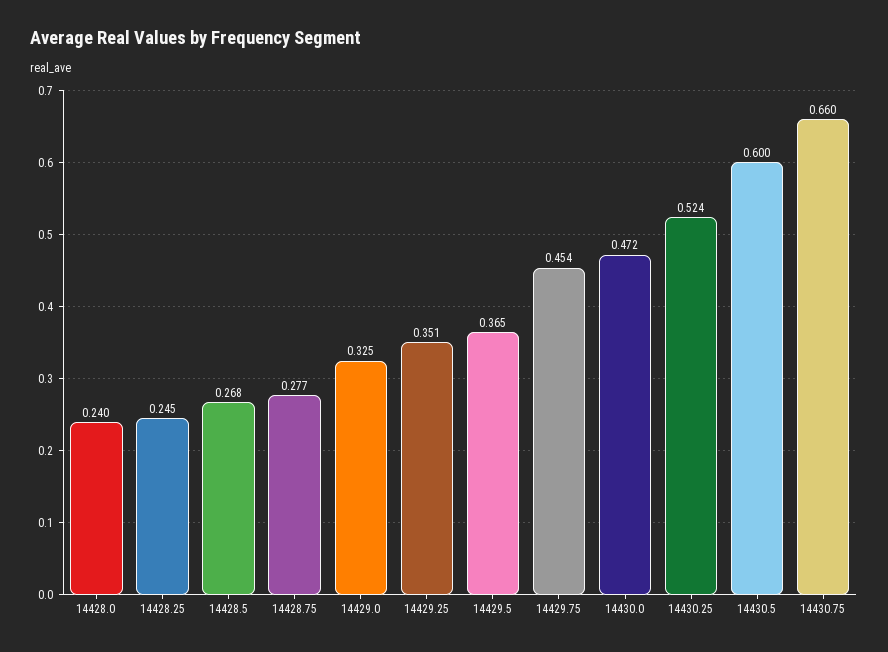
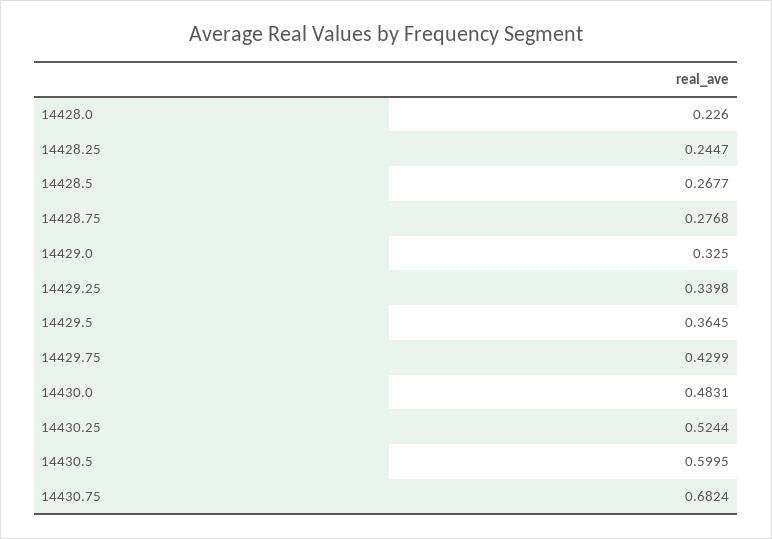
  {
-   "14428.0": 0.24,
+   "14428.0": 0.226,
    "14428.25": 0.2447,
    "14428.5": 0.2677,
    "14428.75": 0.2768,
    "14429.0": 0.325,
-   "14429.25": 0.351,
+   "14429.25": 0.3398,
    "14429.5": 0.3645,
-   "14429.75": 0.454,
+   "14429.75": 0.4299,
-   "14430.0": 0.472,
+   "14430.0": 0.4831,
    "14430.25": 0.5244,
    "14430.5": 0.5995,
-   "14430.75": 0.66
+   "14430.75": 0.6824
  }

